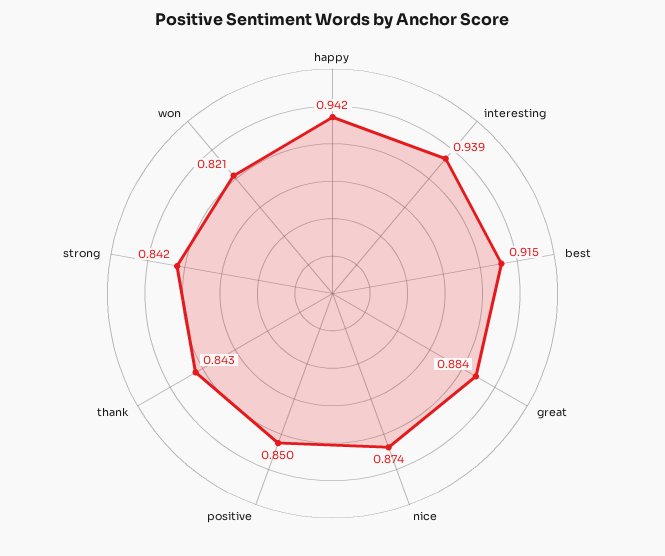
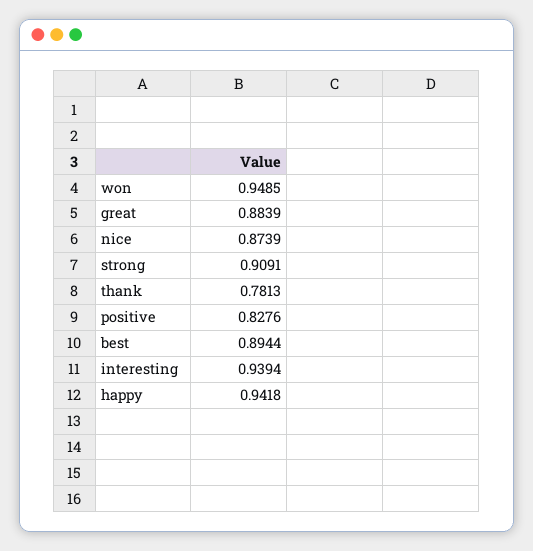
  {
    "happy": 0.9418,
    "interesting": 0.9394,
-   "best": 0.915,
+   "best": 0.8944,
    "great": 0.8839,
    "nice": 0.8739,
-   "positive": 0.85,
+   "positive": 0.8276,
-   "thank": 0.843,
+   "thank": 0.7813,
-   "strong": 0.842,
+   "strong": 0.9091,
-   "won": 0.821
+   "won": 0.9485
  }

